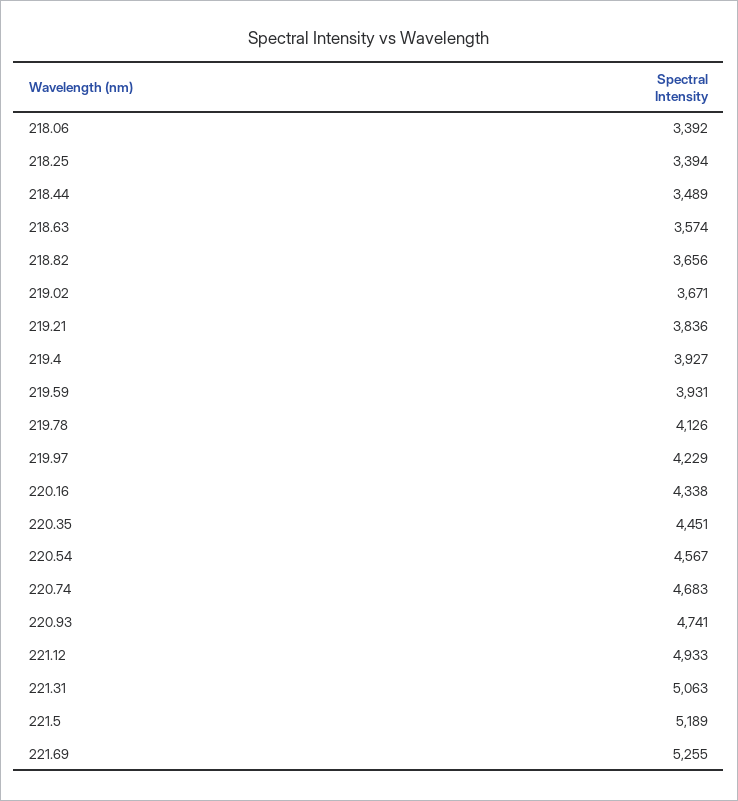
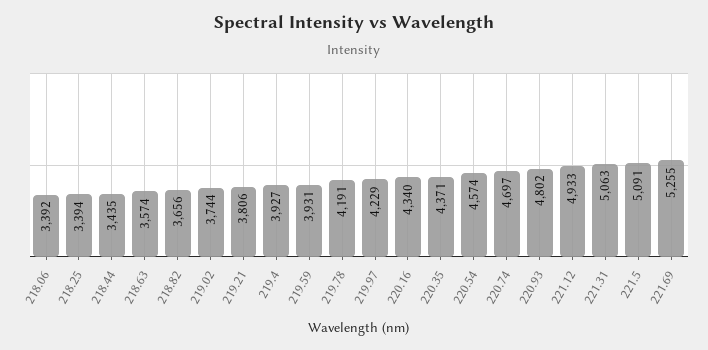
  {
    "218.06": 3392,
    "218.25": 3394,
-   "218.44": 3489,
+   "218.44": 3435,
    "218.63": 3574,
    "218.82": 3656,
-   "219.02": 3671,
+   "219.02": 3744,
-   "219.21": 3836,
+   "219.21": 3806,
    "219.4": 3927,
    "219.59": 3931,
-   "219.78": 4126,
+   "219.78": 4191,
    "219.97": 4229,
-   "220.16": 4338,
+   "220.16": 4340,
-   "220.35": 4451,
+   "220.35": 4371,
-   "220.54": 4567,
+   "220.54": 4574,
-   "220.74": 4683,
+   "220.74": 4697,
-   "220.93": 4741,
+   "220.93": 4802,
    "221.12": 4933,
    "221.31": 5063,
-   "221.5": 5189,
+   "221.5": 5091,
    "221.69": 5255
  }

